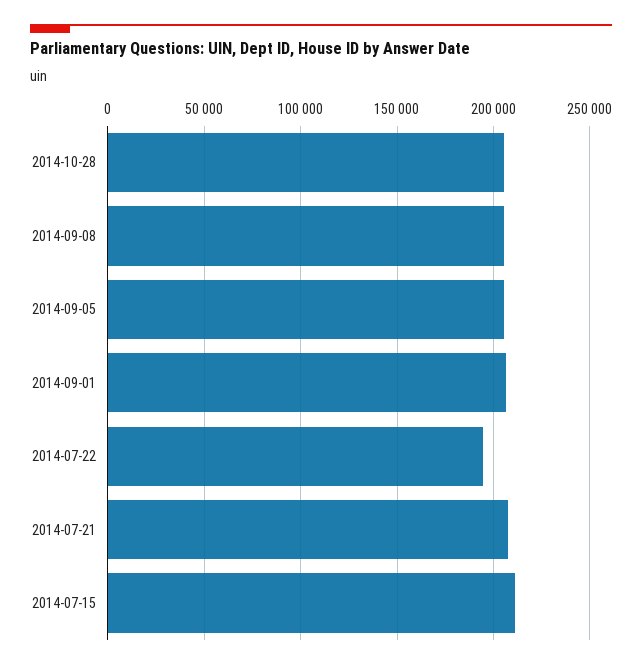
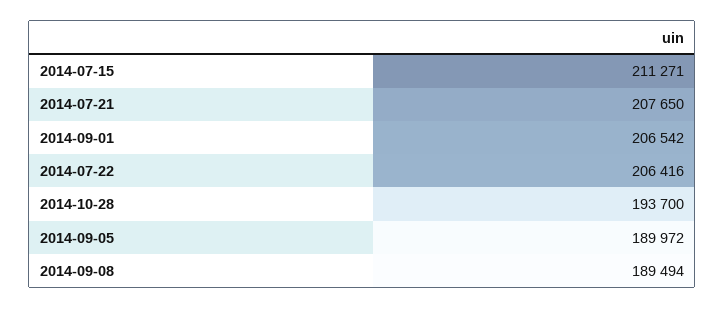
  {
-   "2014-10-28": 205000,
+   "2014-10-28": 193700,
-   "2014-09-08": 205000,
+   "2014-09-08": 189494,
-   "2014-09-05": 205000,
+   "2014-09-05": 189972,
    "2014-09-01": 206542,
-   "2014-07-22": 195000,
+   "2014-07-22": 206416,
    "2014-07-21": 207650,
    "2014-07-15": 211271
  }

